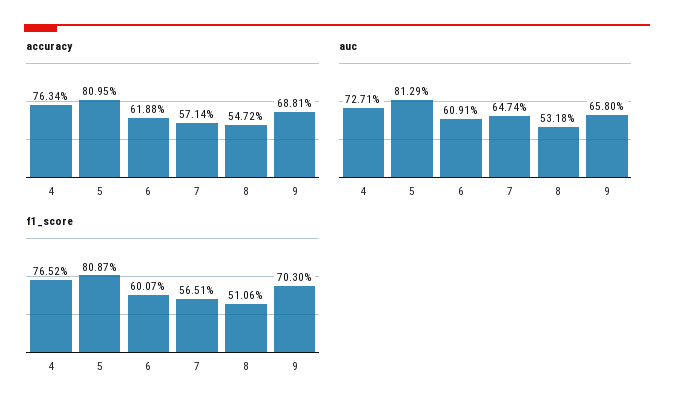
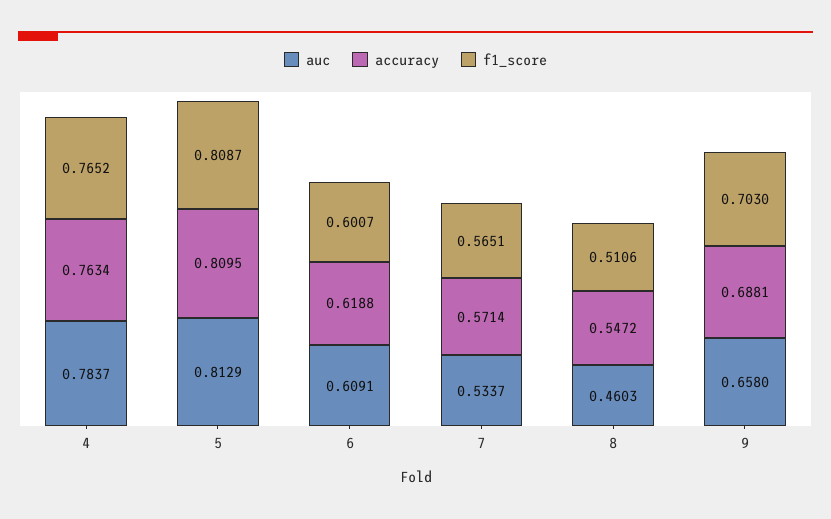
  {
    "accuracy": {
      "4": 0.7634,
      "5": 0.8095,
      "6": 0.6188,
      "7": 0.5714,
      "8": 0.5472,
      "9": 0.6881
    },
    "auc": {
-     "4": 0.7271,
+     "4": 0.7837,
      "5": 0.8129,
      "6": 0.6091,
-     "7": 0.6474,
+     "7": 0.5337,
-     "8": 0.5318,
+     "8": 0.4603,
      "9": 0.658
    },
    "f1_score": {
      "4": 0.7652,
      "5": 0.8087,
      "6": 0.6007,
      "7": 0.5651,
      "8": 0.5106,
      "9": 0.703
    }
  }

